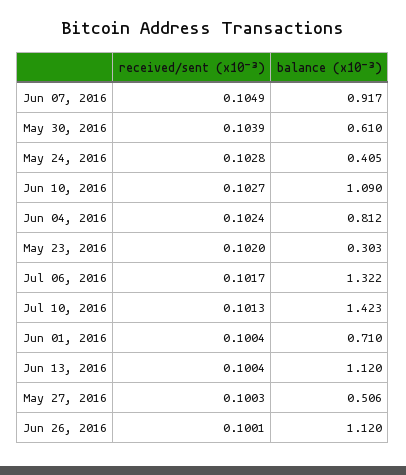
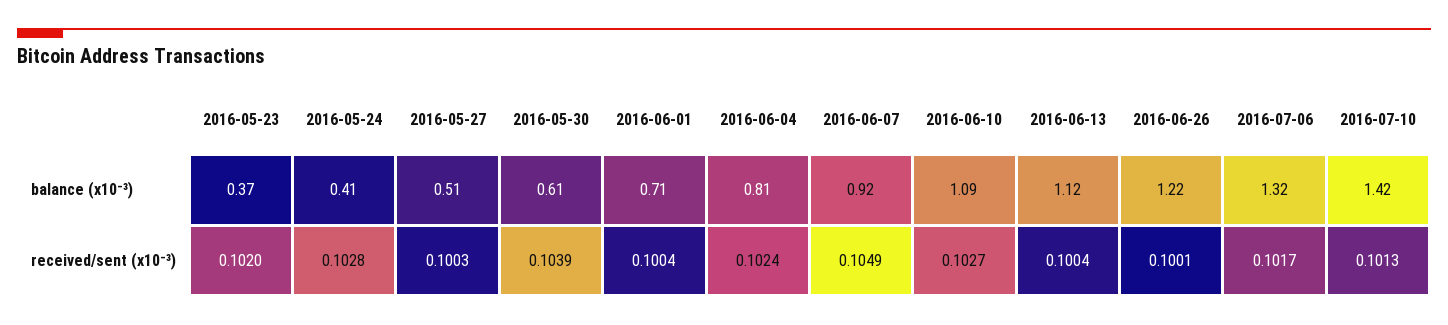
  {
    "received/sent (x10⁻³)": {
      "Jun 07, 2016": 0.1049,
      "May 30, 2016": 0.1039,
      "May 24, 2016": 0.1028,
      "Jun 10, 2016": 0.1027,
      "Jun 04, 2016": 0.1024,
      "May 23, 2016": 0.102,
      "Jul 06, 2016": 0.1017,
      "Jul 10, 2016": 0.1013,
      "Jun 01, 2016": 0.1004,
      "Jun 13, 2016": 0.1004,
      "May 27, 2016": 0.1003,
      "Jun 26, 2016": 0.1001
    },
    "balance (x10⁻³)": {
      "Jun 07, 2016": 0.917,
      "May 30, 2016": 0.61,
      "May 24, 2016": 0.405,
      "Jun 10, 2016": 1.09,
      "Jun 04, 2016": 0.812,
-     "May 23, 2016": 0.303,
+     "May 23, 2016": 0.37,
      "Jul 06, 2016": 1.322,
      "Jul 10, 2016": 1.423,
      "Jun 01, 2016": 0.71,
      "Jun 13, 2016": 1.12,
      "May 27, 2016": 0.506,
-     "Jun 26, 2016": 1.12
+     "Jun 26, 2016": 1.22
    }
  }

